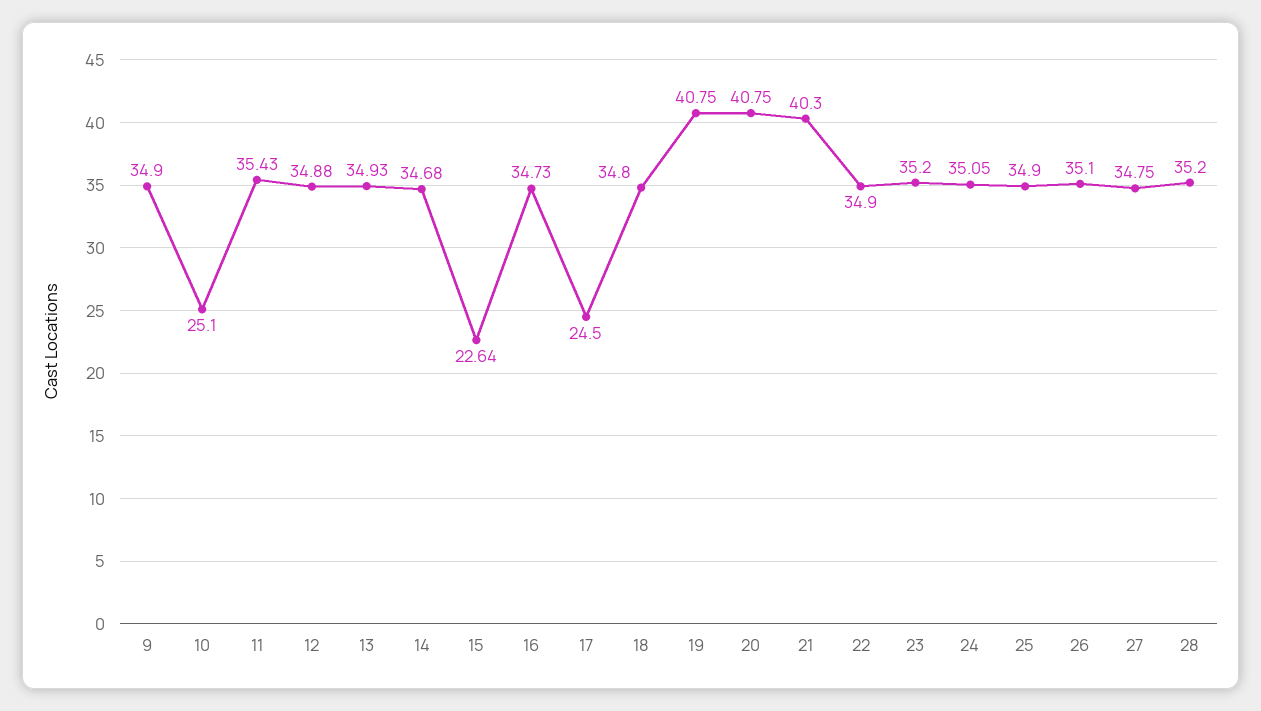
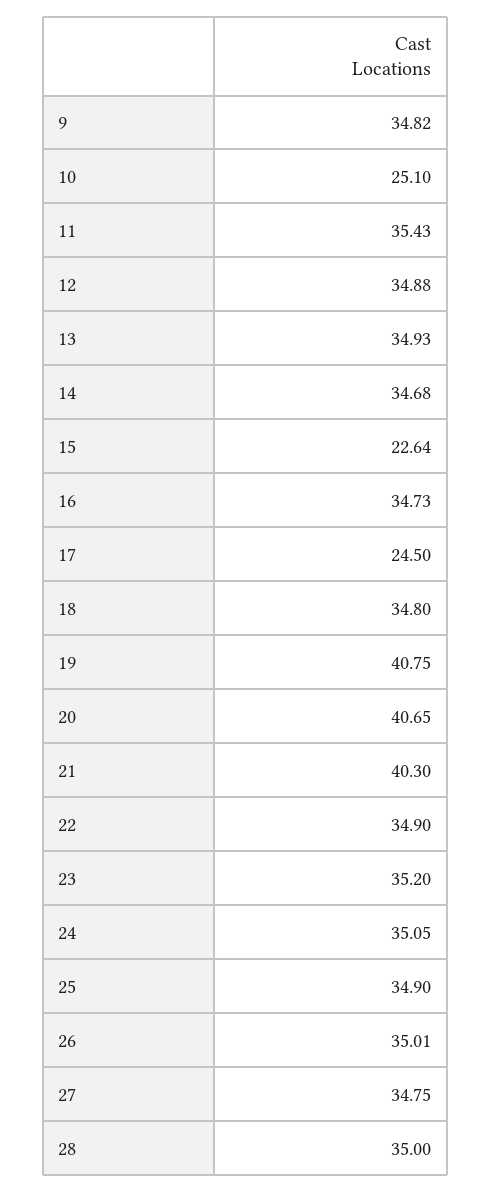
  {
-   "9": 34.9,
+   "9": 34.82,
    "10": 25.1,
    "11": 35.43,
    "12": 34.88,
    "13": 34.93,
    "14": 34.68,
    "15": 22.64,
    "16": 34.73,
    "17": 24.5,
    "18": 34.8,
    "19": 40.75,
-   "20": 40.75,
+   "20": 40.65,
    "21": 40.3,
    "22": 34.9,
    "23": 35.2,
    "24": 35.05,
    "25": 34.9,
-   "26": 35.1,
+   "26": 35.01,
    "27": 34.75,
-   "28": 35.2
+   "28": 35
  }

